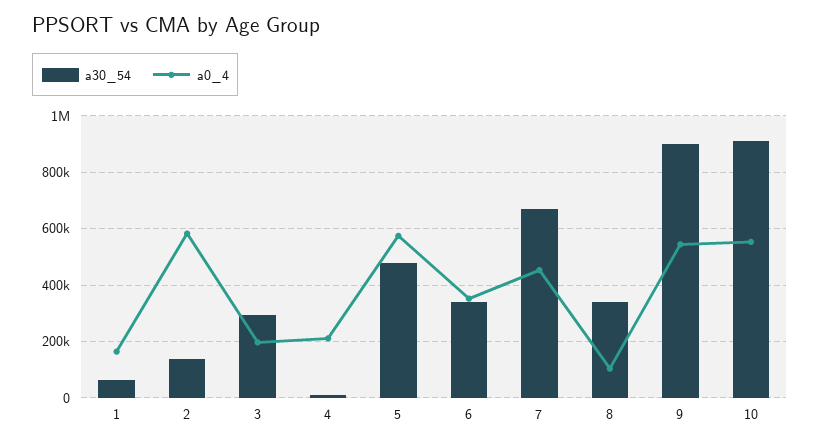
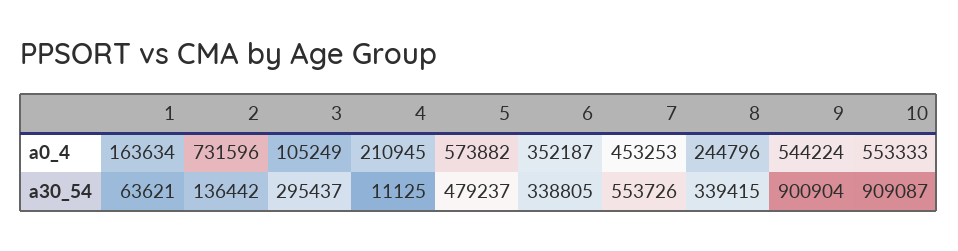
  {
    "a30_54": {
      "1": 63621,
      "2": 136442,
      "3": 295437,
      "4": 11125,
      "5": 479237,
      "6": 338805,
-     "7": 675000,
+     "7": 553726,
      "8": 339415,
      "9": 900904,
      "10": 909087
    },
    "a0_4": {
      "1": 163634,
-     "2": 575000,
+     "2": 731596,
-     "3": 200000,
+     "3": 105249,
      "4": 210945,
      "5": 573882,
      "6": 352187,
      "7": 453253,
-     "8": 100000,
+     "8": 244796,
      "9": 544224,
      "10": 553333
    }
  }

